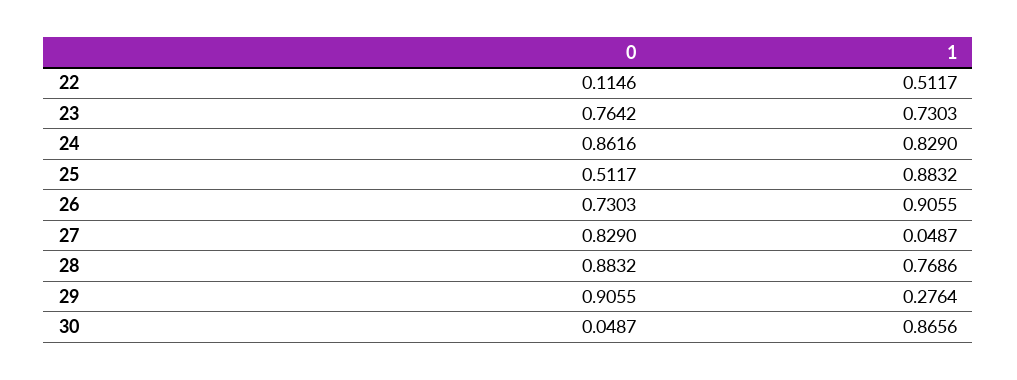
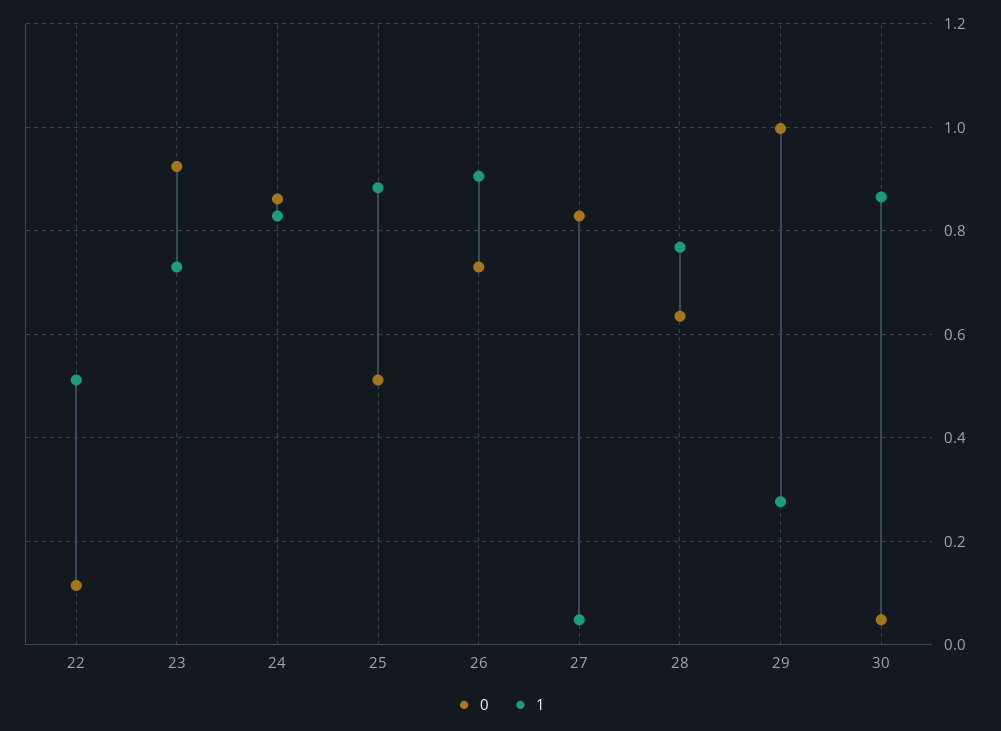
  {
    "0": {
      "22": 0.1146,
-     "23": 0.7642,
+     "23": 0.92,
      "24": 0.8616,
      "25": 0.5117,
      "26": 0.7303,
      "27": 0.829,
-     "28": 0.8832,
+     "28": 0.64,
-     "29": 0.9055,
+     "29": 1,
      "30": 0.0487
    },
    "1": {
      "22": 0.5117,
      "23": 0.7303,
      "24": 0.829,
      "25": 0.8832,
      "26": 0.9055,
      "27": 0.0487,
      "28": 0.7686,
      "29": 0.2764,
      "30": 0.8656
    }
  }

